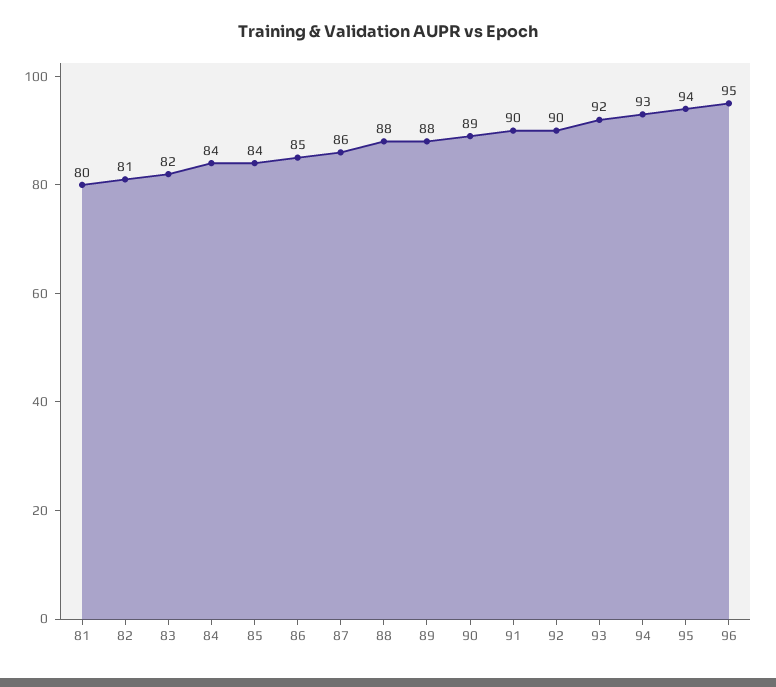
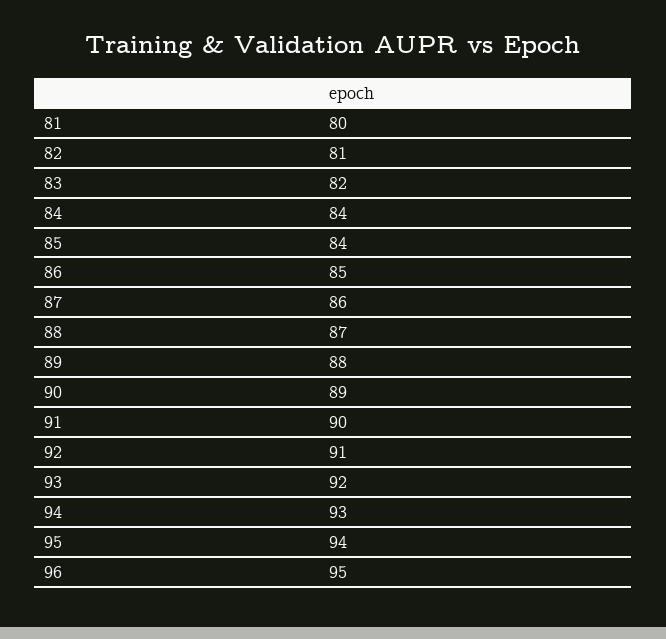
  {
    "81": 80,
    "82": 81,
    "83": 82,
    "84": 84,
    "85": 84,
    "86": 85,
    "87": 86,
-   "88": 88,
+   "88": 87,
    "89": 88,
    "90": 89,
    "91": 90,
-   "92": 90,
+   "92": 91,
    "93": 92,
    "94": 93,
    "95": 94,
    "96": 95
  }

